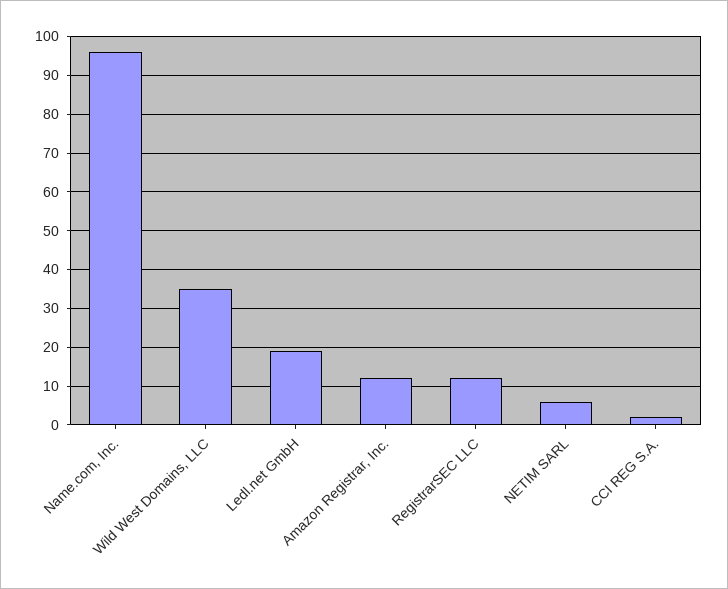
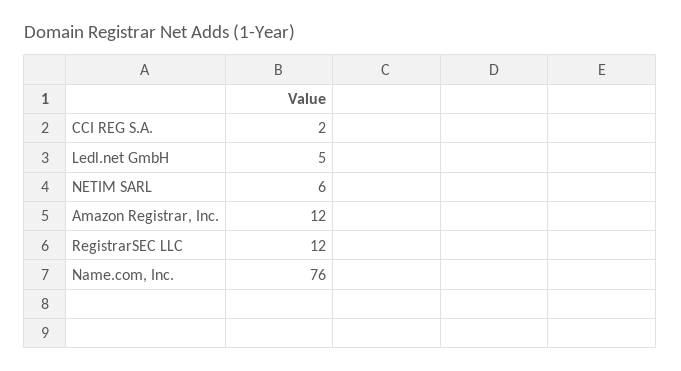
  {
-   "Name.com, Inc.": 95,
+   "Name.com, Inc.": 76,
-   "Wild West Domains, LLC": 35,
-   "Ledl.net GmbH": 20,
+   "Ledl.net GmbH": 5,
    "Amazon Registrar, Inc.": 12,
    "RegistrarSEC LLC": 12,
    "NETIM SARL": 6,
    "CCI REG S.A.": 2
  }

